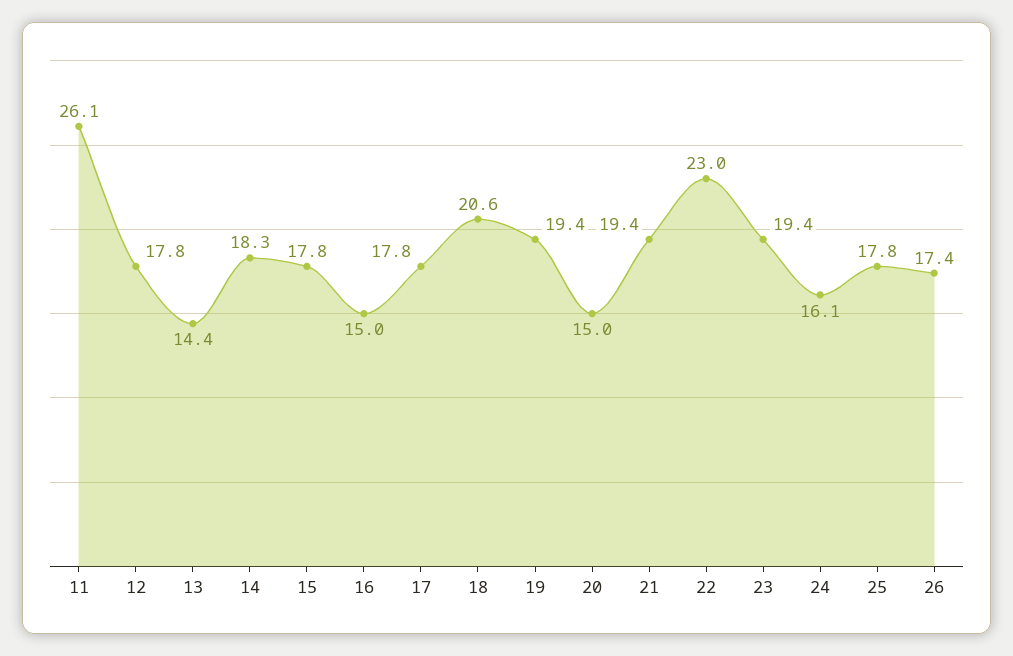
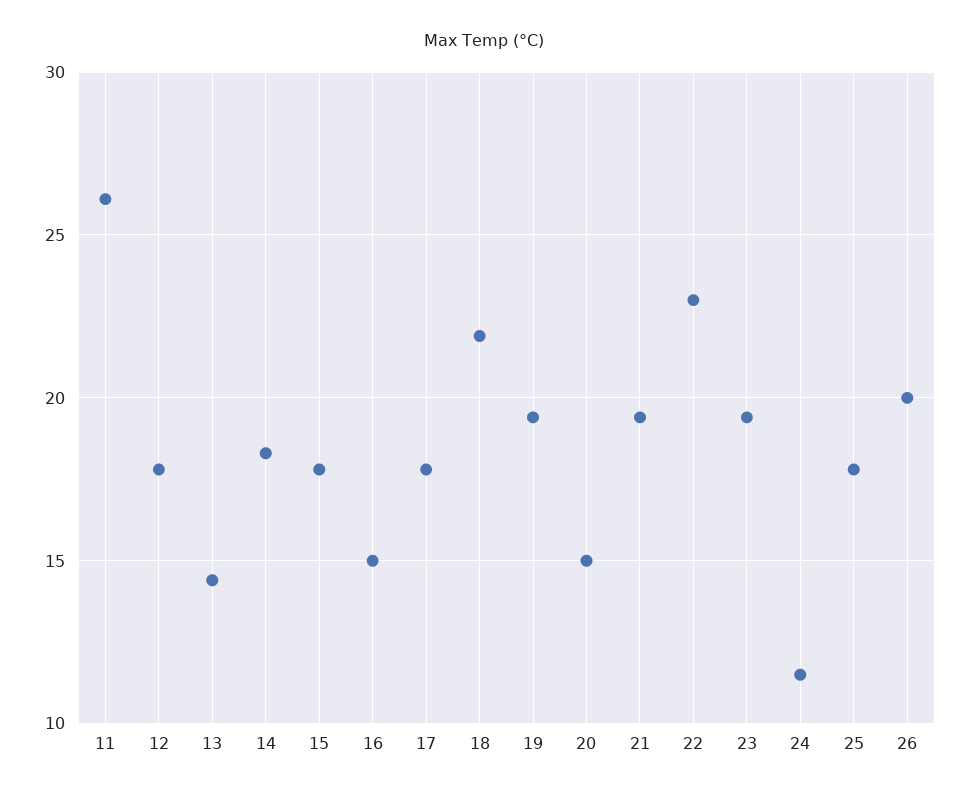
  {
    "11": 26.1,
    "12": 17.8,
    "13": 14.4,
    "14": 18.3,
    "15": 17.8,
    "16": 15,
    "17": 17.8,
-   "18": 20.6,
+   "18": 22,
    "19": 19.4,
    "20": 15,
    "21": 19.4,
    "22": 23,
    "23": 19.4,
-   "24": 16.1,
+   "24": 11.5,
    "25": 17.8,
-   "26": 17.4
+   "26": 20
  }

